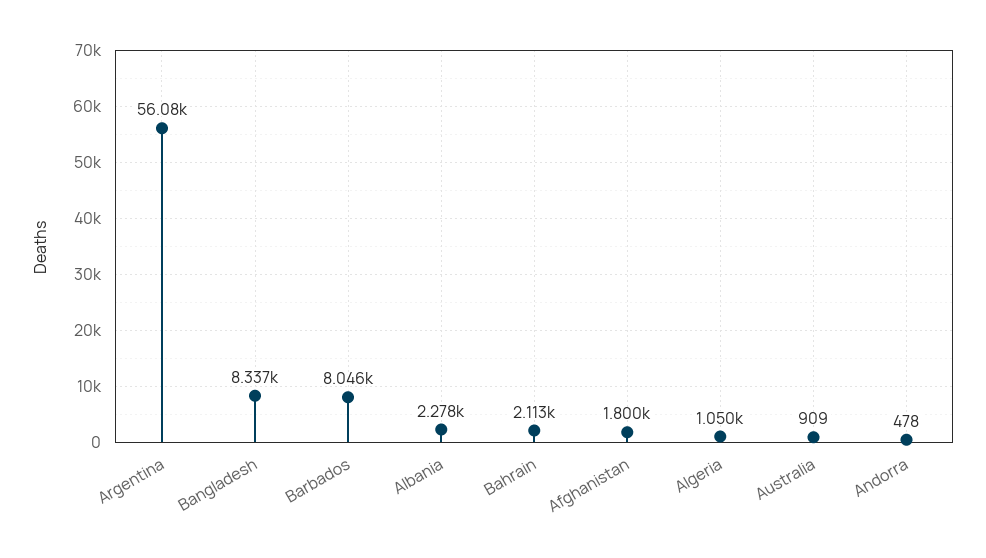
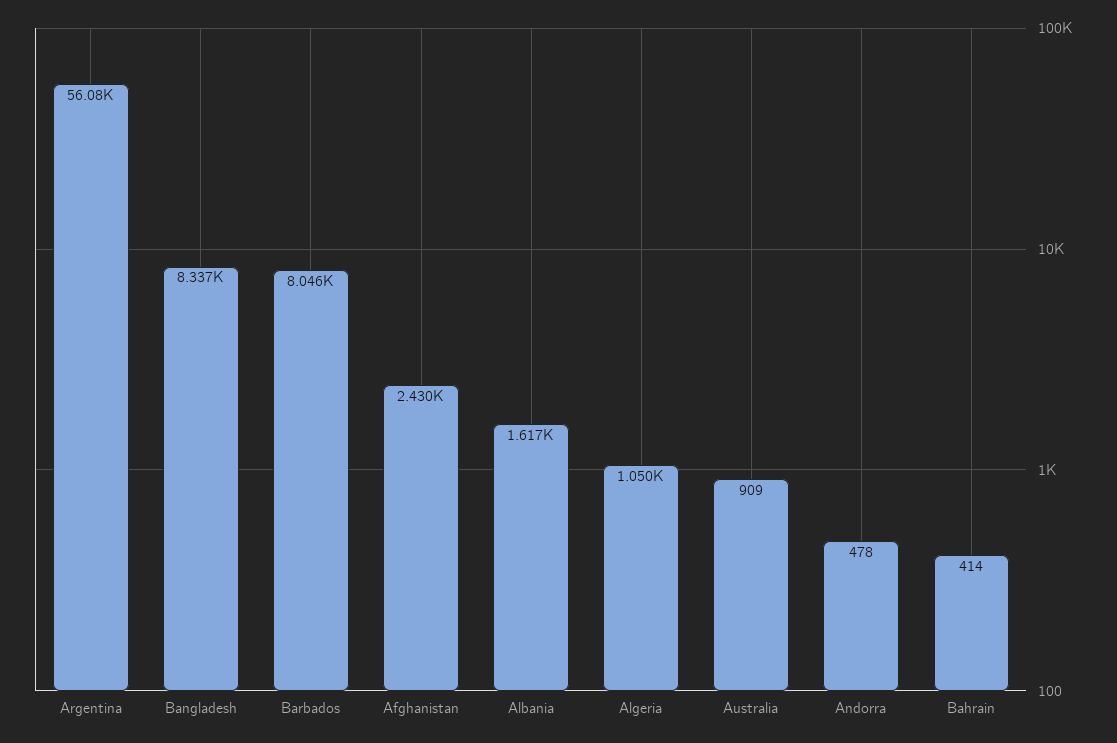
  {
    "Argentina": 56080,
    "Bangladesh": 8337,
    "Barbados": 8046,
-   "Albania": 2278,
+   "Albania": 1617,
-   "Bahrain": 2113,
+   "Bahrain": 414,
-   "Afghanistan": 1800,
+   "Afghanistan": 2430,
    "Algeria": 1050,
    "Australia": 909,
    "Andorra": 478
  }

